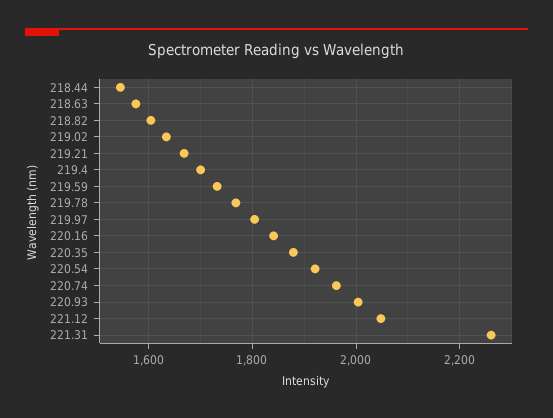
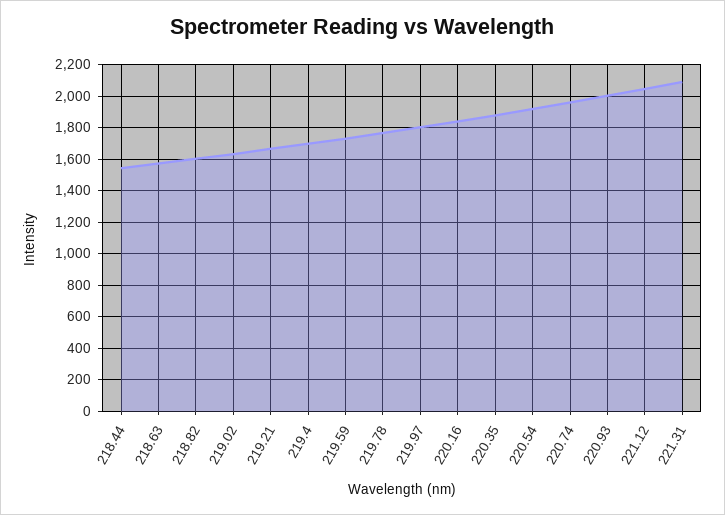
  {
    "218.44": 1540,
    "218.63": 1580,
    "218.82": 1600,
    "219.02": 1640,
    "219.21": 1660,
    "219.4": 1700,
    "219.59": 1740,
    "219.78": 1760,
    "219.97": 1800,
    "220.16": 1840,
    "220.35": 1880,
    "220.54": 1920,
    "220.74": 1960,
    "220.93": 2000,
    "221.12": 2040,
-   "221.31": 2260
+   "221.31": 2100
  }

